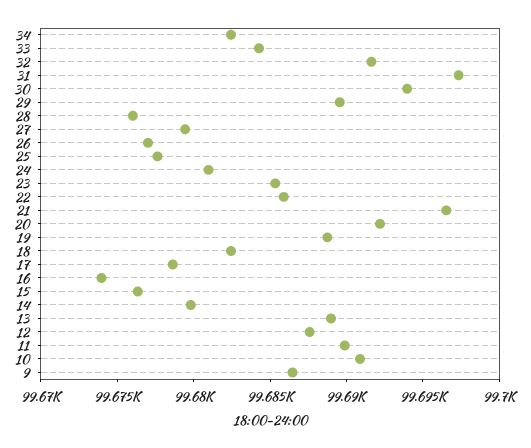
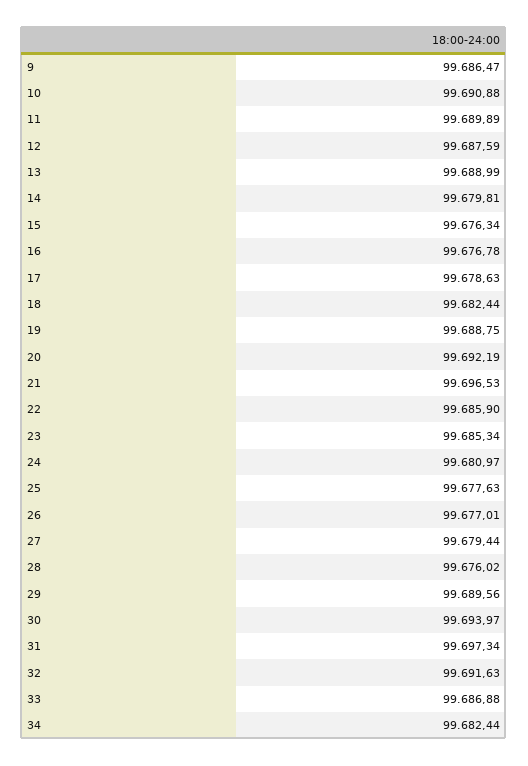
  {
    "34": 99682.44,
-   "33": 99684,
+   "33": 99686.88,
    "32": 99691.63,
    "31": 99697.34,
    "30": 99693.97,
    "29": 99689.56,
    "28": 99676.02,
    "27": 99679.44,
    "26": 99677.01,
    "25": 99677.63,
    "24": 99680.97,
    "23": 99685.34,
    "22": 99685.9,
    "21": 99696.53,
    "20": 99692.19,
    "19": 99688.75,
    "18": 99682.44,
    "17": 99678.63,
-   "16": 99674,
+   "16": 99676.78,
    "15": 99676.34,
    "14": 99679.81,
    "13": 99688.99,
    "12": 99687.59,
    "11": 99689.89,
    "10": 99690.88,
    "9": 99686.47
  }

